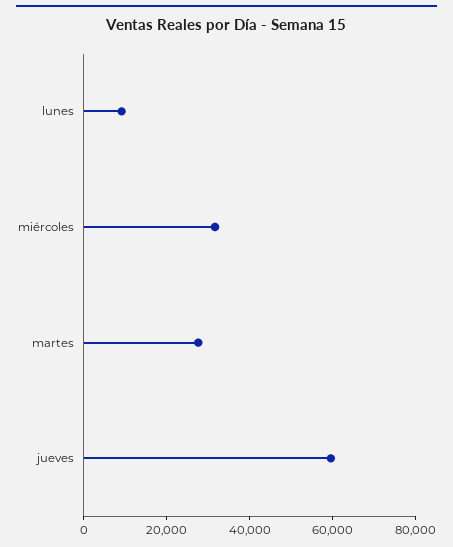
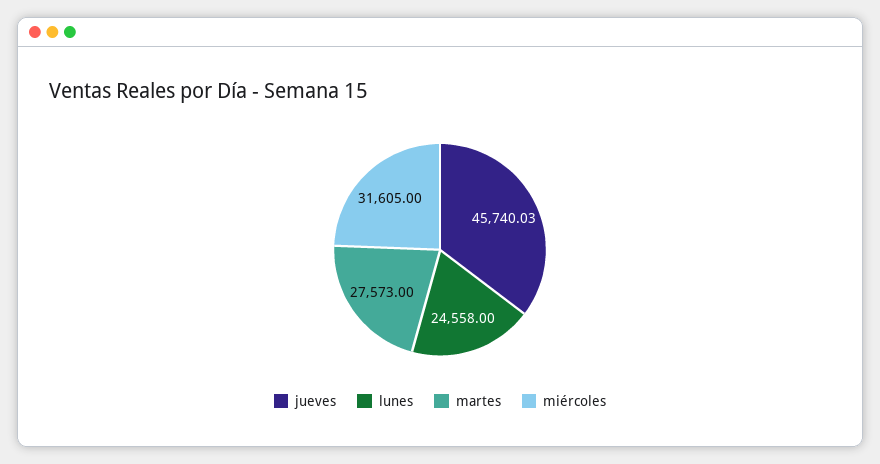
  {
-   "lunes": 10000,
+   "lunes": 24558,
    "miércoles": 31605,
    "martes": 27573,
-   "jueves": 60000
+   "jueves": 45740.03
  }

